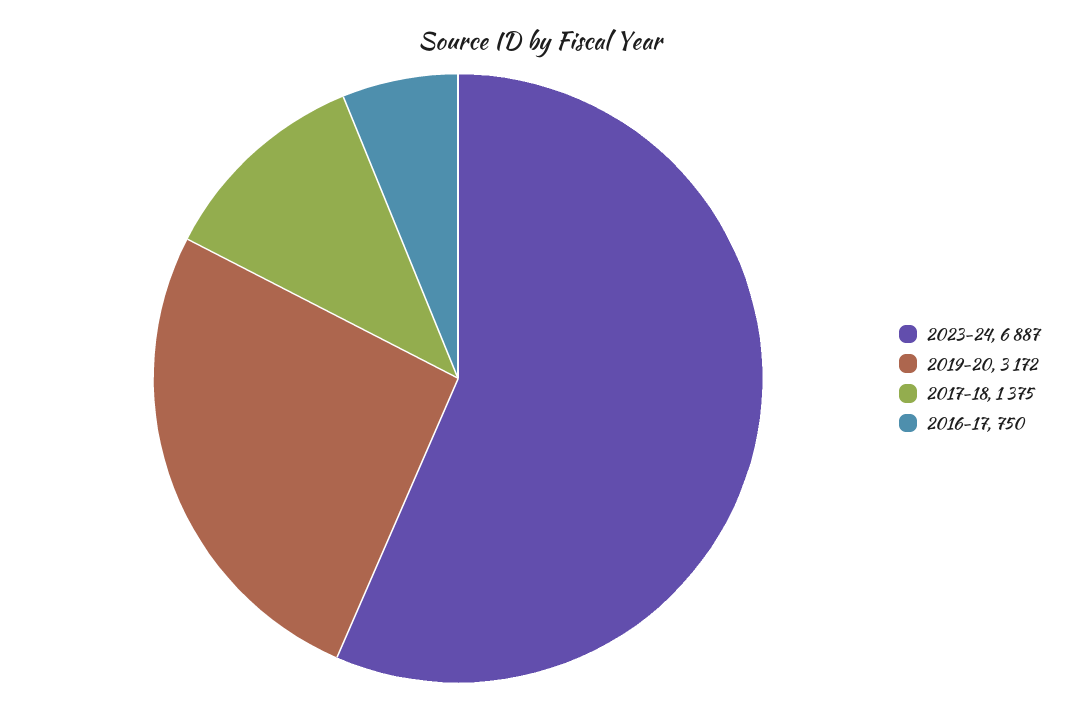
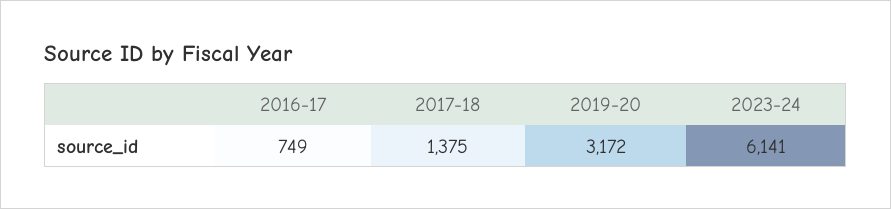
  {
-   "2023-24": 6887,
+   "2023-24": 6141,
    "2019-20": 3172,
    "2017-18": 1375,
-   "2016-17": 750
+   "2016-17": 749
  }

